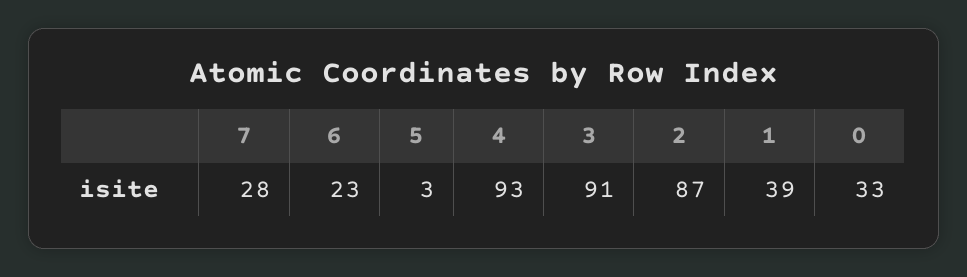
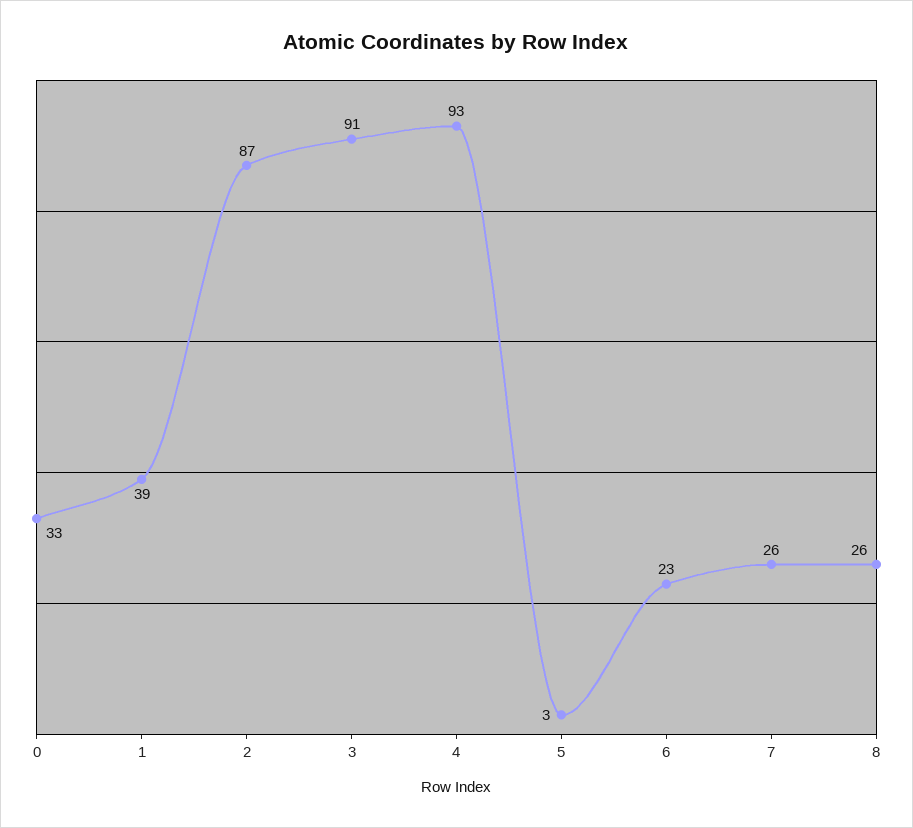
  {
-   "7": 28,
+   "7": 26,
    "6": 23,
    "5": 3,
    "4": 93,
    "3": 91,
    "2": 87,
    "1": 39,
-   "0": 33
+   "0": 33,
+   "8": 26
  }

